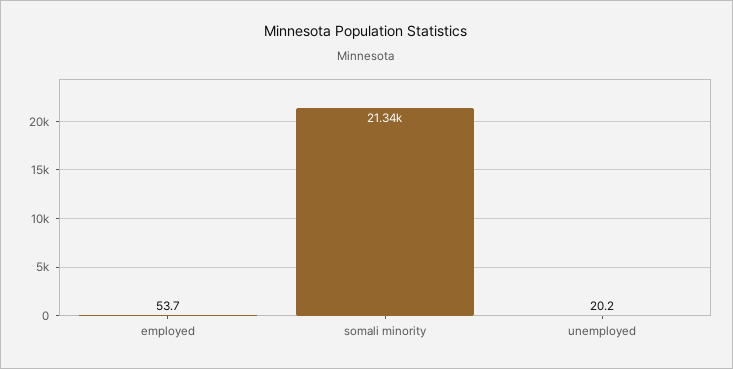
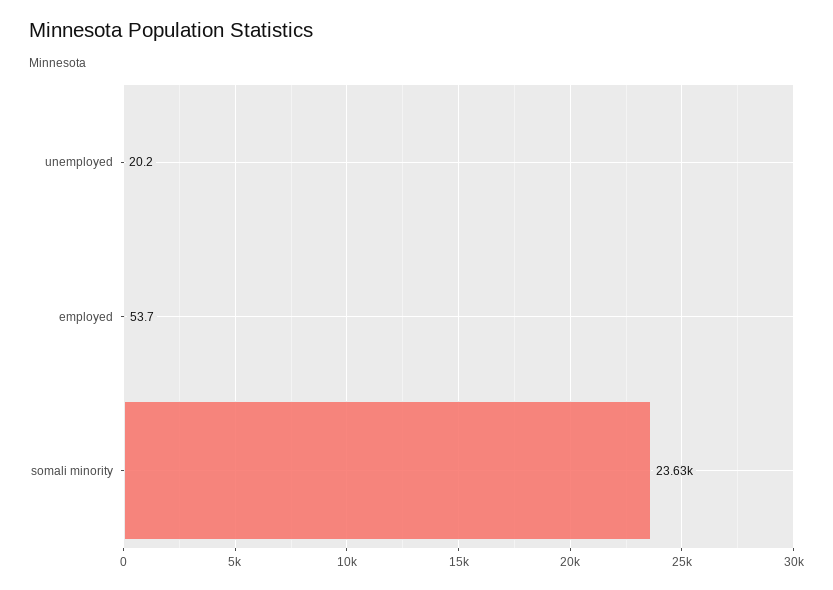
  {
    "employed": 53.7,
-   "somali minority": 21340,
+   "somali minority": 23630,
    "unemployed": 20.2
  }

